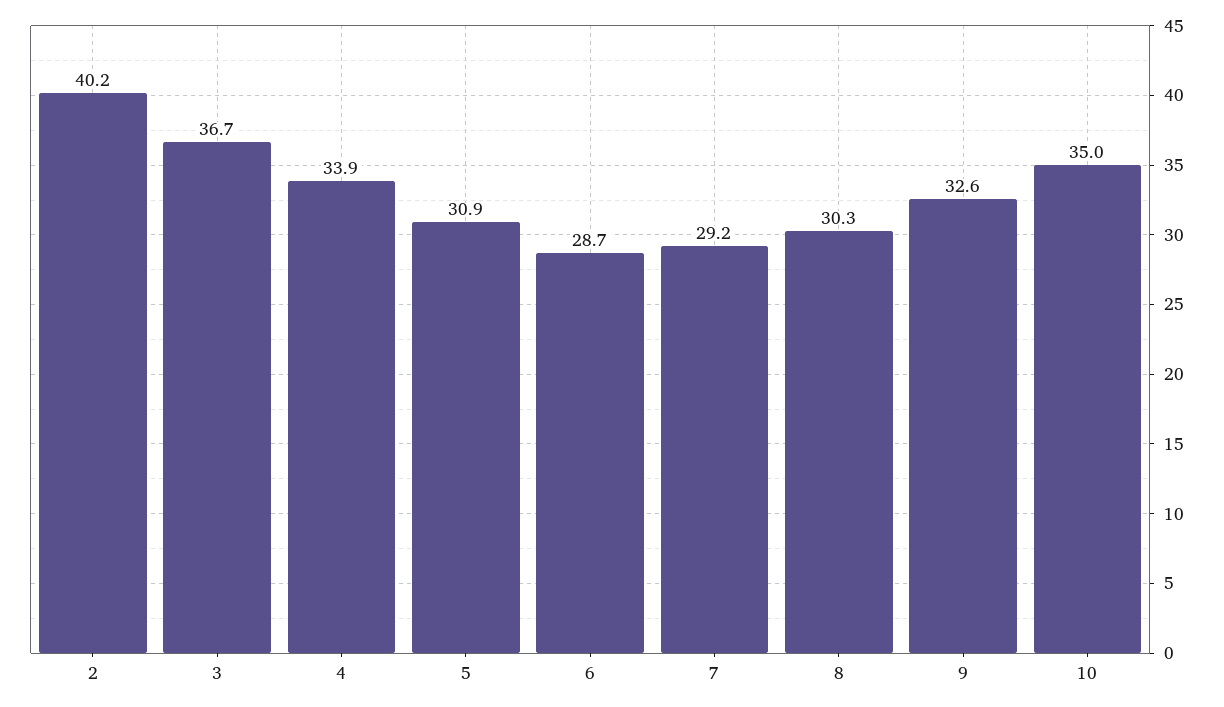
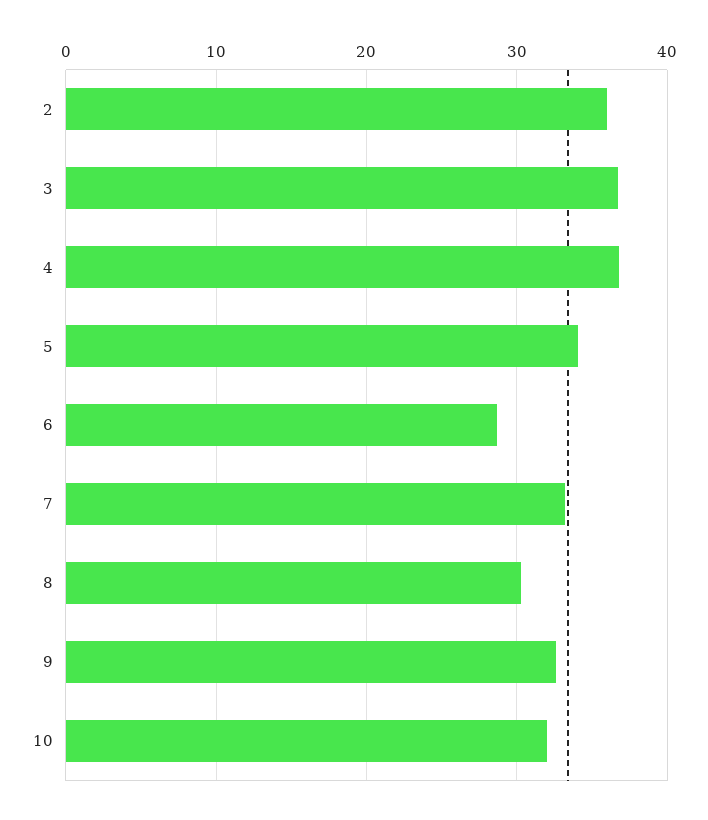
  {
-   "2": 40.2,
+   "2": 36,
    "3": 36.7,
-   "4": 33.9,
+   "4": 37,
-   "5": 30.9,
+   "5": 34,
    "6": 28.7,
-   "7": 29.2,
+   "7": 33,
    "8": 30.3,
    "9": 32.6,
-   "10": 35
+   "10": 32
  }

